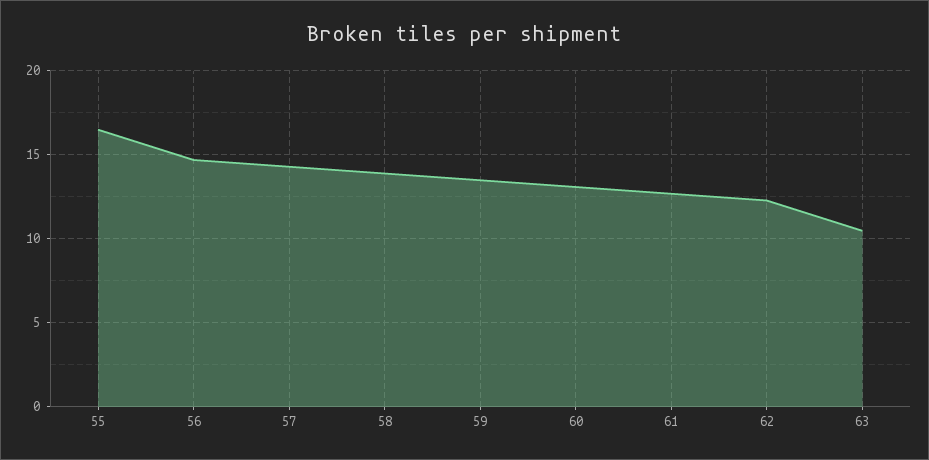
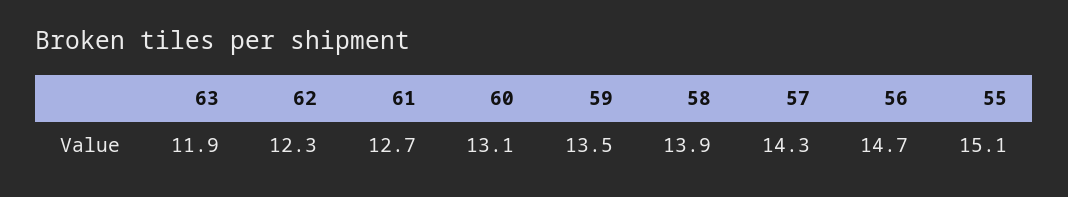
  {
-   "55": 16.5,
+   "55": 15.1,
    "56": 14.7,
    "57": 14.3,
    "58": 13.9,
    "59": 13.5,
    "60": 13.1,
    "61": 12.7,
    "62": 12.3,
-   "63": 10.5
+   "63": 11.9
  }

